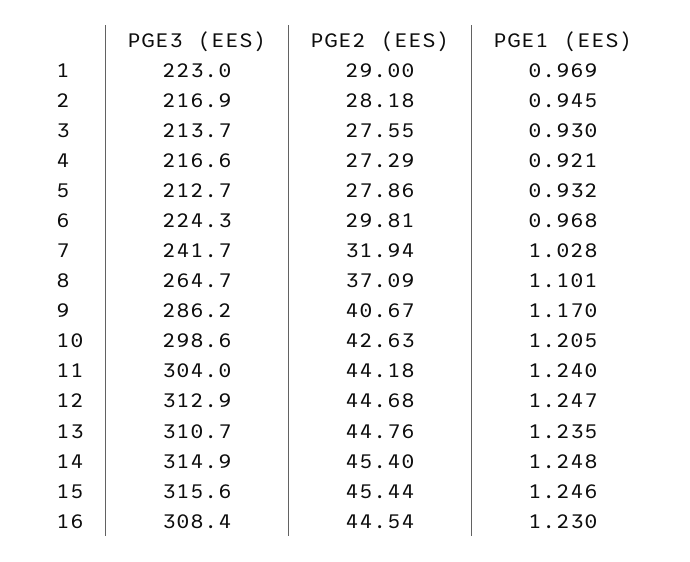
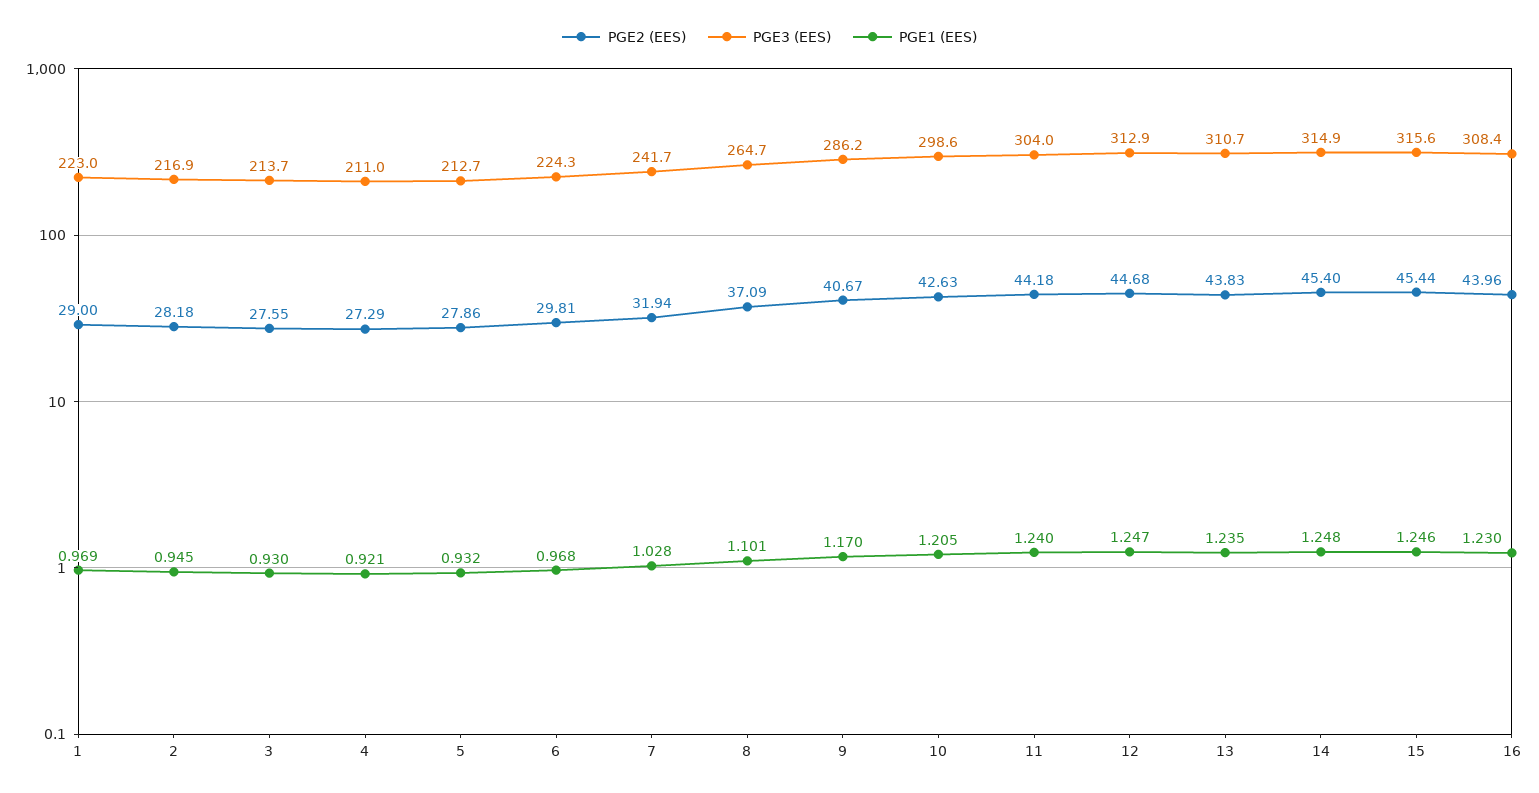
  {
    "PGE3 (EES)": {
      "1": 223,
      "2": 216.9,
      "3": 213.7,
-     "4": 216.6,
+     "4": 211,
      "5": 212.7,
      "6": 224.3,
      "7": 241.7,
      "8": 264.7,
      "9": 286.2,
      "10": 298.6,
      "11": 304,
      "12": 312.9,
      "13": 310.7,
      "14": 314.9,
      "15": 315.6,
      "16": 308.4
    },
    "PGE2 (EES)": {
      "1": 29,
      "2": 28.18,
      "3": 27.55,
      "4": 27.29,
      "5": 27.86,
      "6": 29.81,
      "7": 31.94,
      "8": 37.09,
      "9": 40.67,
      "10": 42.63,
      "11": 44.18,
      "12": 44.68,
-     "13": 44.76,
+     "13": 43.83,
      "14": 45.4,
      "15": 45.44,
-     "16": 44.54
+     "16": 43.96
    },
    "PGE1 (EES)": {
      "1": 0.969,
      "2": 0.945,
      "3": 0.93,
      "4": 0.921,
      "5": 0.932,
      "6": 0.968,
      "7": 1.028,
      "8": 1.101,
      "9": 1.17,
      "10": 1.205,
      "11": 1.24,
      "12": 1.247,
      "13": 1.235,
      "14": 1.248,
      "15": 1.246,
      "16": 1.23
    }
  }

